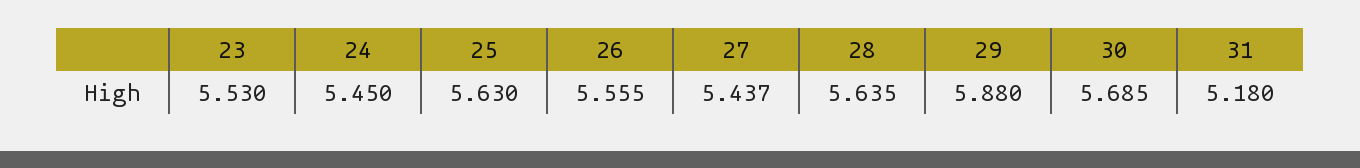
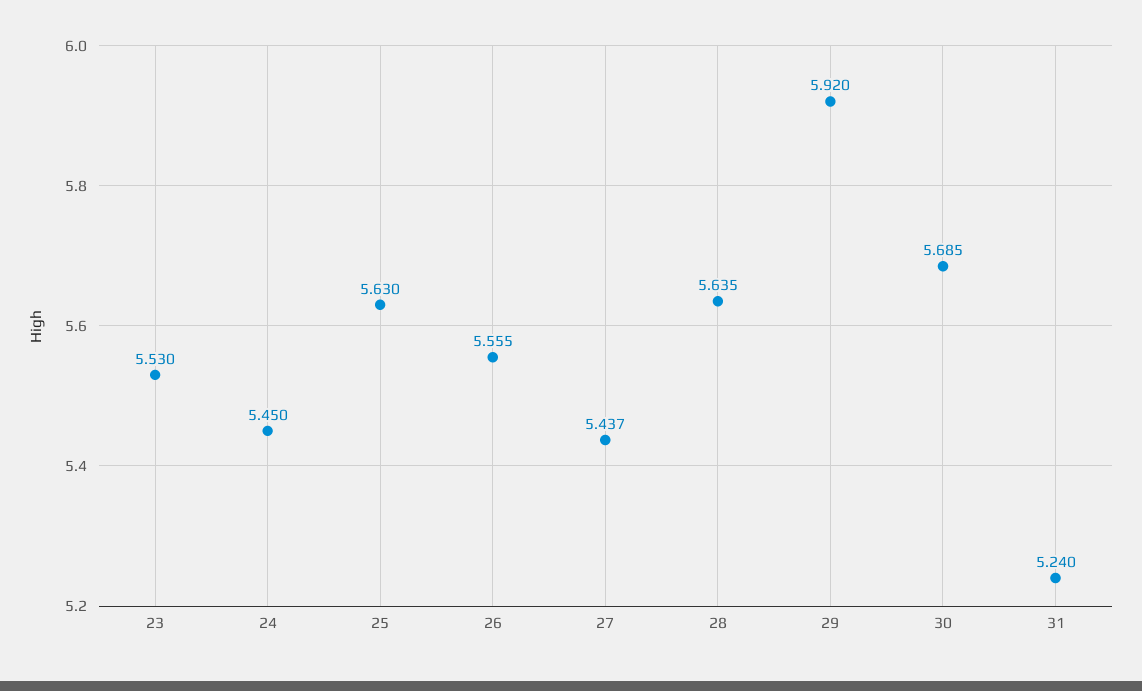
  {
    "23": 5.53,
    "24": 5.45,
    "25": 5.63,
    "26": 5.555,
    "27": 5.437,
    "28": 5.635,
-   "29": 5.88,
+   "29": 5.92,
    "30": 5.685,
-   "31": 5.18
+   "31": 5.24
  }

